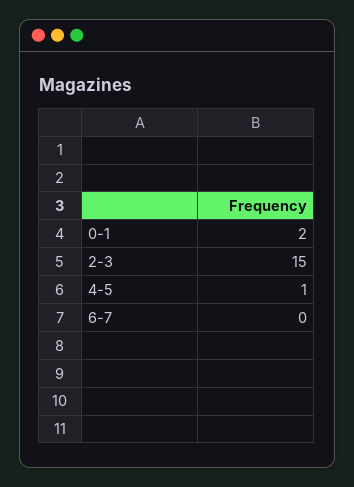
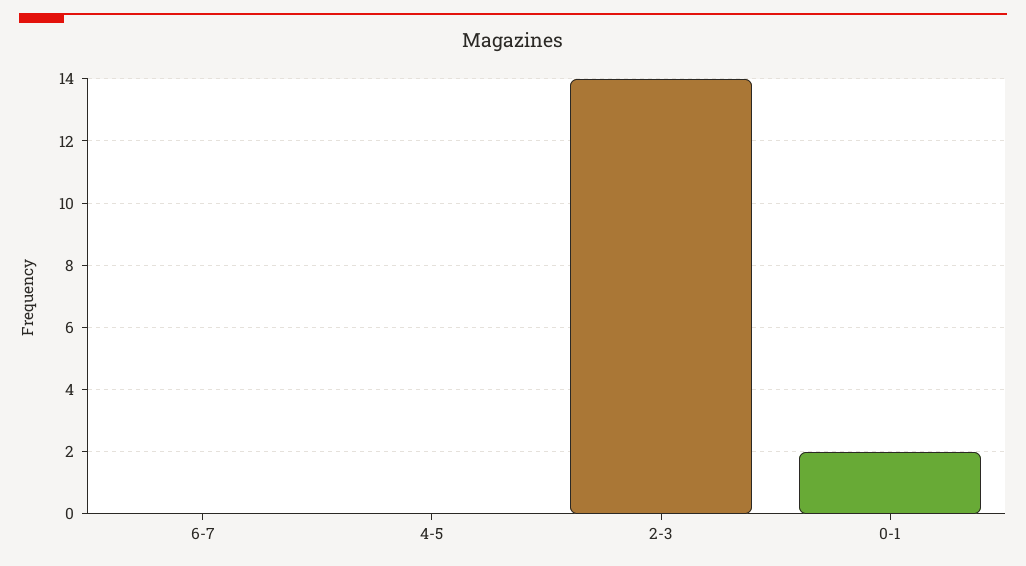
  {
    "0-1": 2,
-   "2-3": 15,
+   "2-3": 14,
-   "4-5": 1,
+   "4-5": 0,
    "6-7": 0
  }

